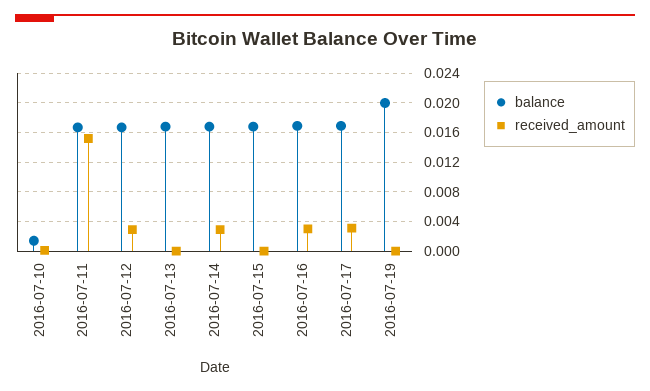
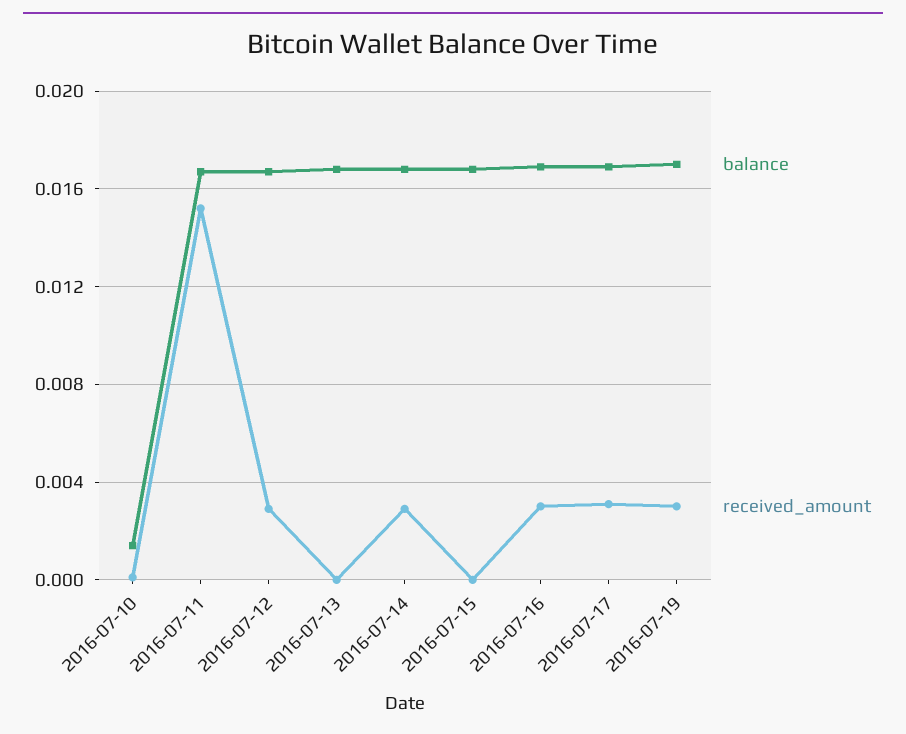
  {
    "balance": {
      "2016-07-10": 0.0015,
      "2016-07-11": 0.0165,
      "2016-07-12": 0.0165,
      "2016-07-13": 0.017,
      "2016-07-14": 0.017,
      "2016-07-15": 0.017,
      "2016-07-16": 0.017,
      "2016-07-17": 0.017,
-     "2016-07-19": 0.02
+     "2016-07-19": 0.017
    },
    "received_amount": {
      "2016-07-10": 0,
      "2016-07-11": 0.015,
      "2016-07-12": 0.003,
      "2016-07-13": 0,
      "2016-07-14": 0.003,
      "2016-07-15": 0,
      "2016-07-16": 0.003,
      "2016-07-17": 0.003,
-     "2016-07-19": 0
+     "2016-07-19": 0.003
    }
  }

